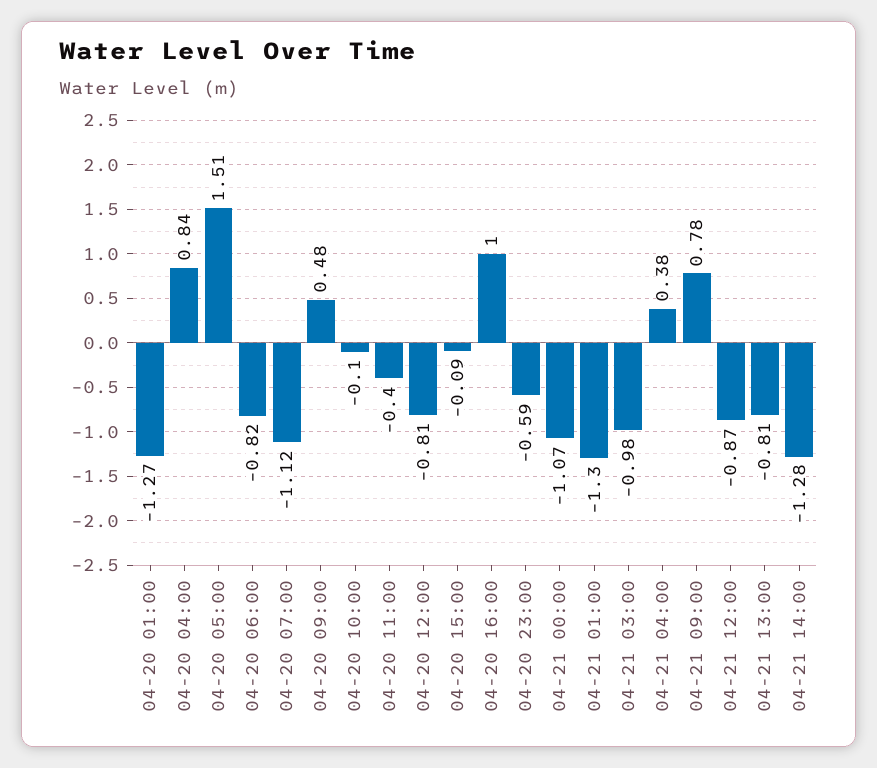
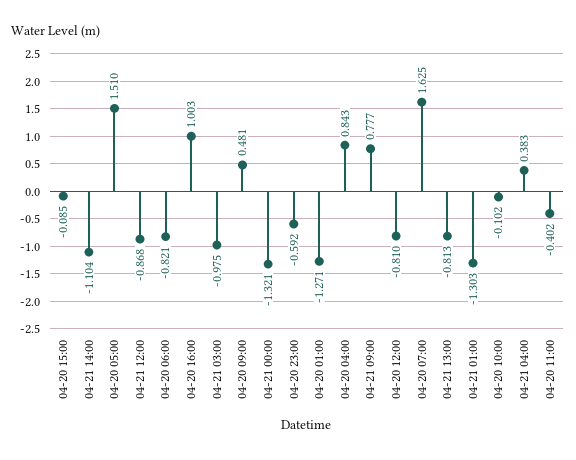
  {
    "04-20 01:00": -1.271,
    "04-20 04:00": 0.843,
    "04-20 05:00": 1.51,
    "04-20 06:00": -0.821,
-   "04-20 07:00": -1.12,
+   "04-20 07:00": 1.625,
    "04-20 09:00": 0.481,
    "04-20 10:00": -0.102,
    "04-20 11:00": -0.402,
    "04-20 12:00": -0.81,
    "04-20 15:00": -0.085,
    "04-20 16:00": 1.003,
    "04-20 23:00": -0.592,
-   "04-21 00:00": -1.07,
+   "04-21 00:00": -1.321,
    "04-21 01:00": -1.303,
    "04-21 03:00": -0.975,
    "04-21 04:00": 0.383,
    "04-21 09:00": 0.777,
    "04-21 12:00": -0.868,
    "04-21 13:00": -0.813,
-   "04-21 14:00": -1.28
+   "04-21 14:00": -1.104
  }

